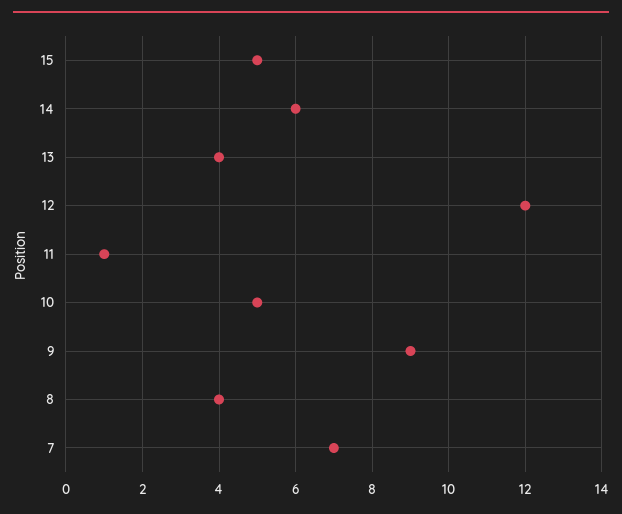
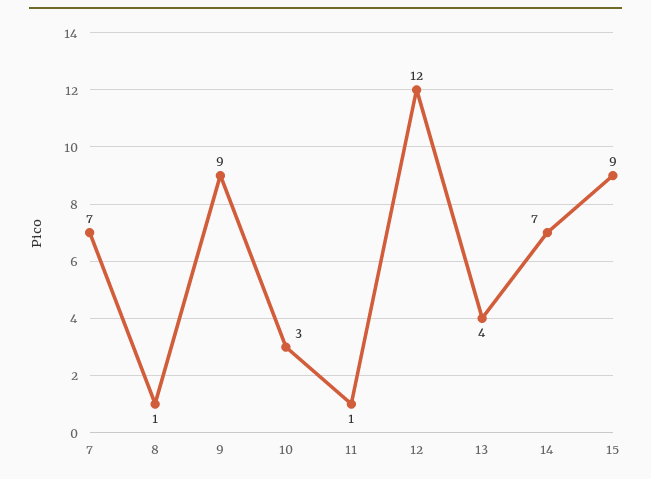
  {
-   "15": 5,
+   "15": 9,
-   "14": 6,
+   "14": 7,
    "13": 4,
    "12": 12,
    "11": 1,
-   "10": 5,
+   "10": 3,
    "9": 9,
-   "8": 4,
+   "8": 1,
    "7": 7
  }

